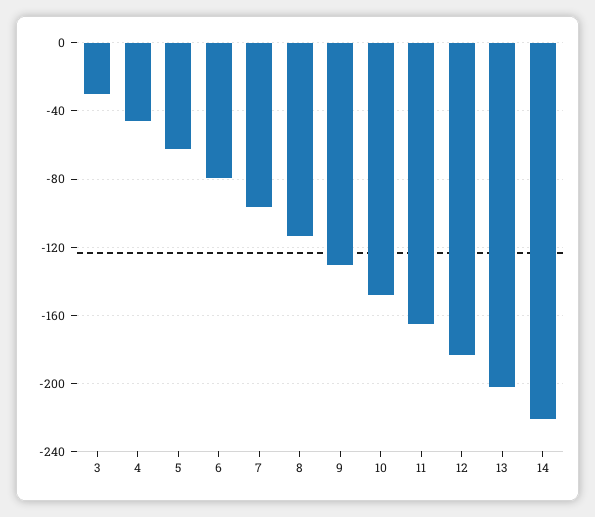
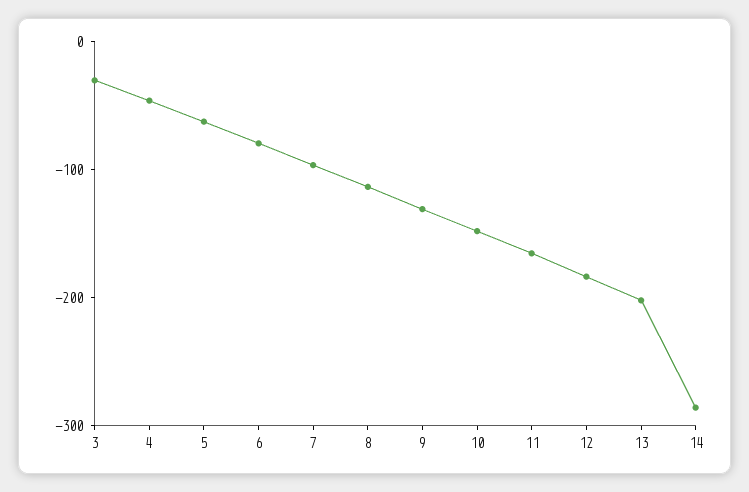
  {
    "3": -30,
    "4": -45,
    "5": -60,
    "6": -80,
    "7": -95,
    "8": -115,
    "9": -130,
    "10": -150,
    "11": -165,
    "12": -185,
    "13": -200,
-   "14": -220
+   "14": -280
  }

